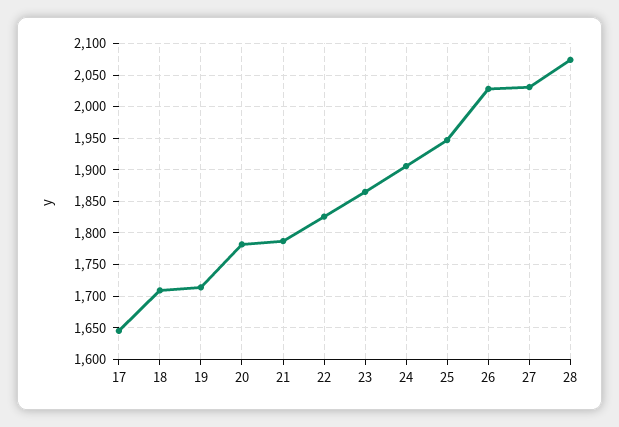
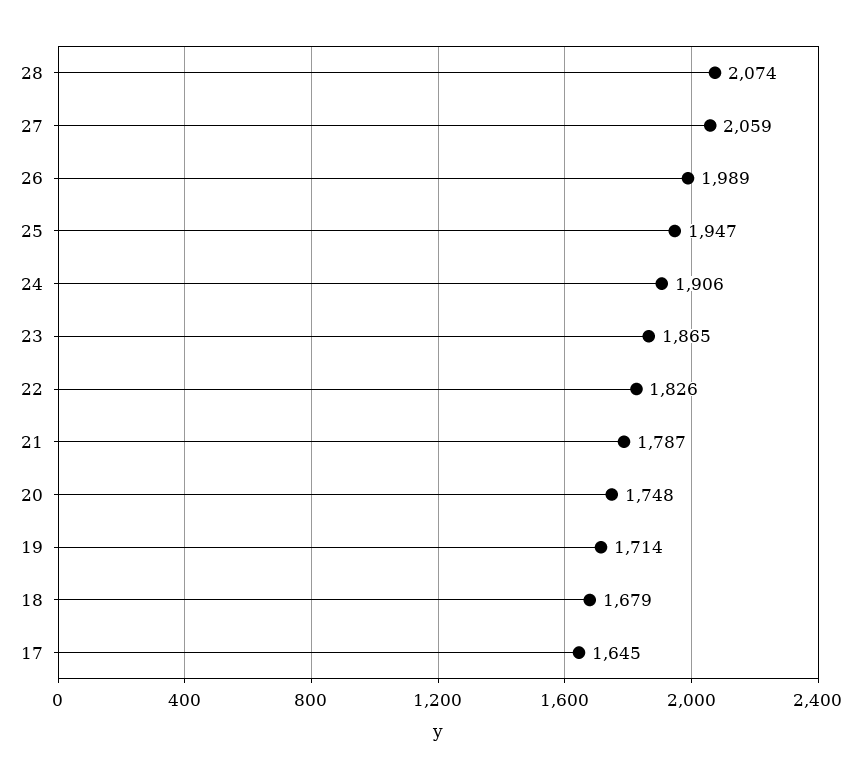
  {
    "17": 1645,
-   "18": 1710,
+   "18": 1679,
    "19": 1714,
-   "20": 1780,
+   "20": 1748,
    "21": 1787,
    "22": 1826,
    "23": 1865,
    "24": 1906,
    "25": 1947,
-   "26": 2030,
+   "26": 1989,
-   "27": 2030,
+   "27": 2059,
    "28": 2074
  }

